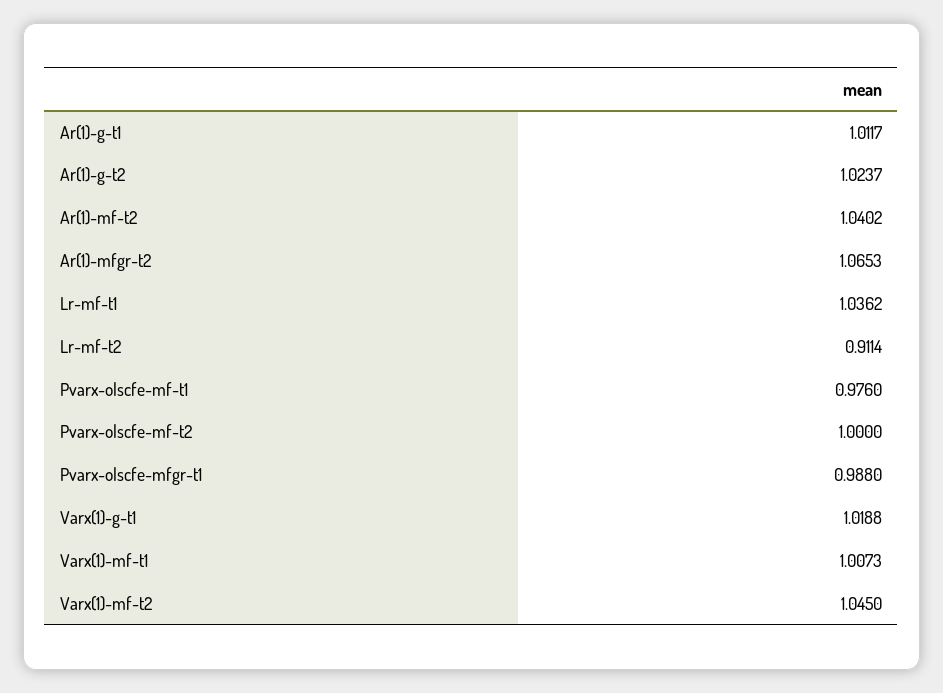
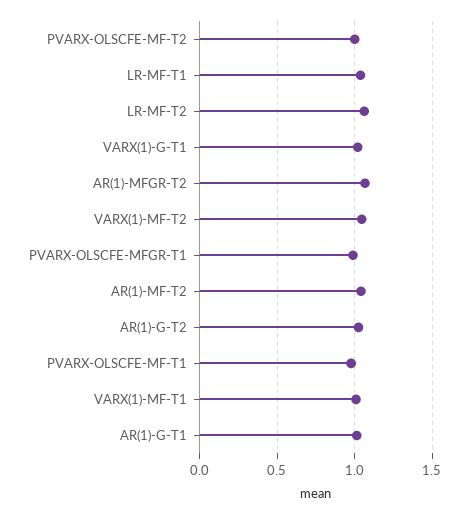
  {
    "Ar(1)-g-t1": 1.0117,
    "Ar(1)-g-t2": 1.0237,
    "Ar(1)-mf-t2": 1.0402,
    "Ar(1)-mfgr-t2": 1.0653,
    "Lr-mf-t1": 1.0362,
-   "Lr-mf-t2": 0.9114,
+   "Lr-mf-t2": 1.05,
    "Pvarx-olscfe-mf-t1": 0.976,
    "Pvarx-olscfe-mf-t2": 1,
    "Pvarx-olscfe-mfgr-t1": 0.988,
    "Varx(1)-g-t1": 1.0188,
    "Varx(1)-mf-t1": 1.0073,
    "Varx(1)-mf-t2": 1.045
  }

